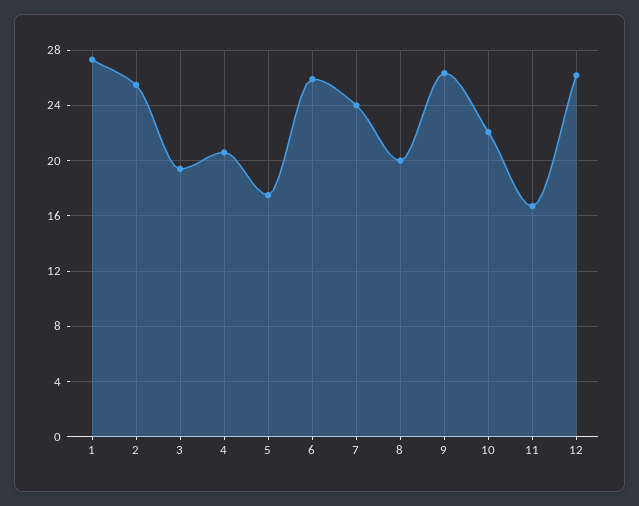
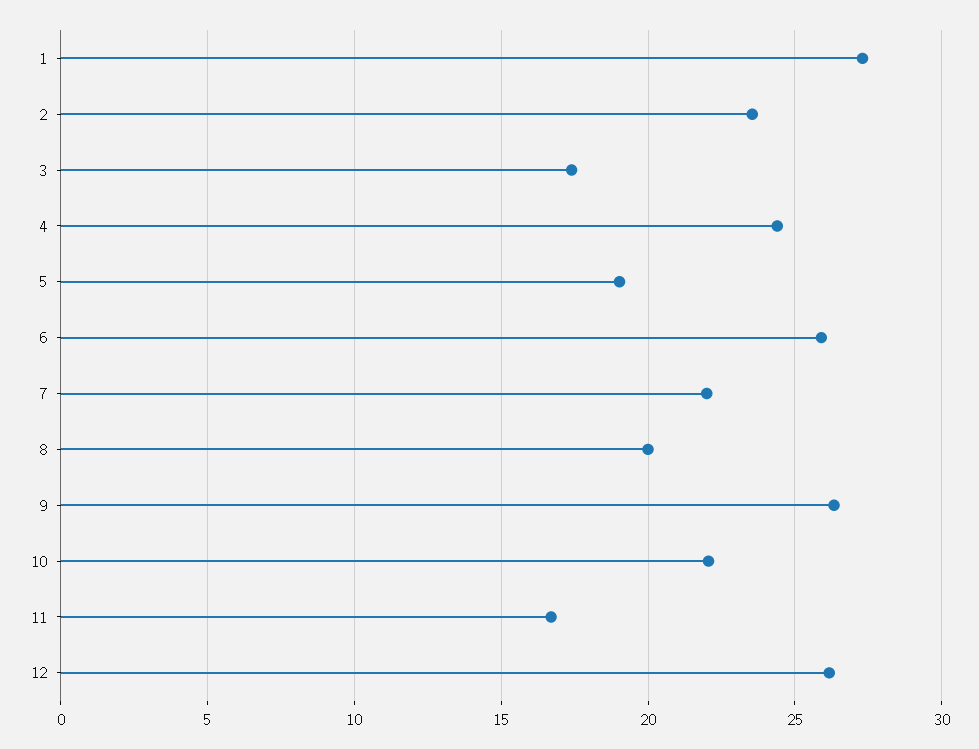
  {
    "1": 27.5,
-   "2": 25.5,
+   "2": 23.5,
-   "3": 19.5,
+   "3": 17.5,
-   "4": 20.5,
+   "4": 24.5,
-   "5": 17.5,
+   "5": 19,
    "6": 26,
-   "7": 24,
+   "7": 22,
    "8": 20,
    "9": 26.5,
    "10": 22,
    "11": 16.5,
    "12": 26
  }

